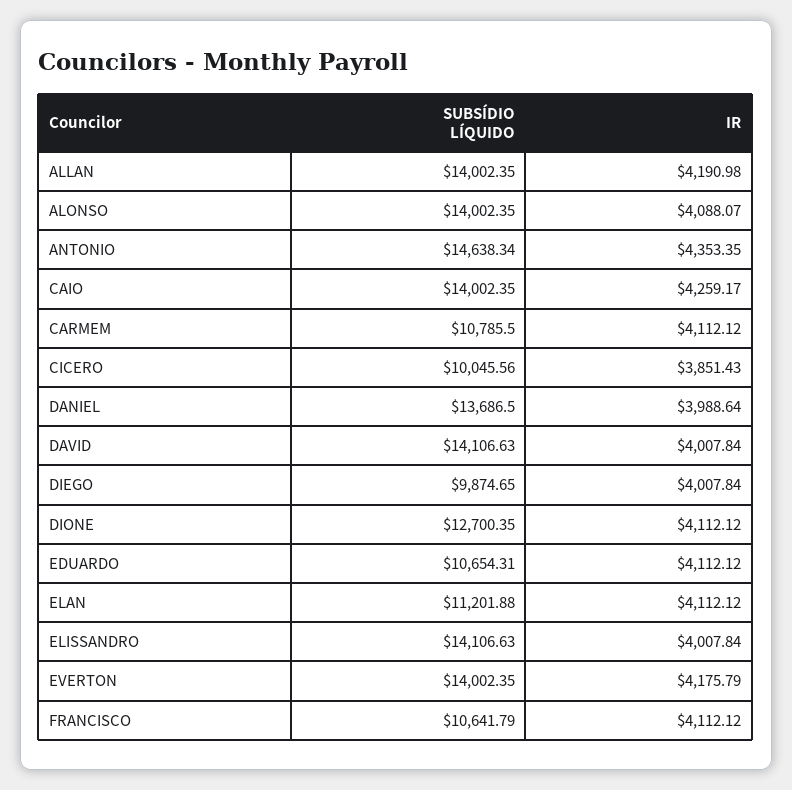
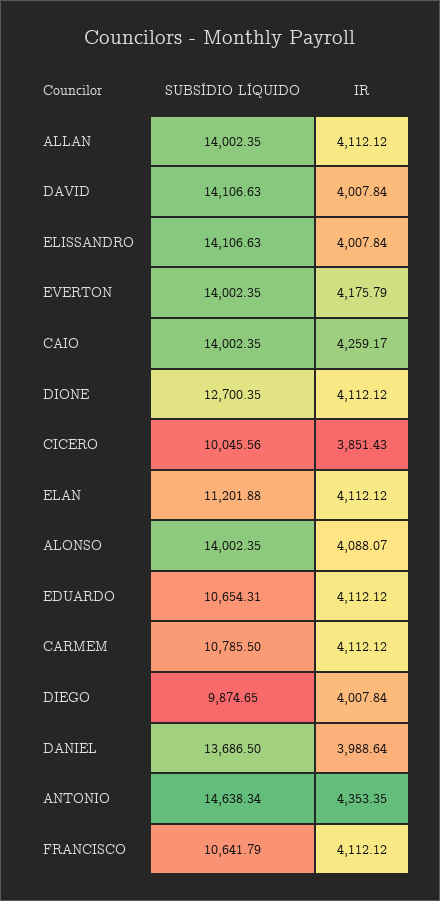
  {
    "SUBSÍDIO LÍQUIDO": {
      "ALLAN": 14002.35,
      "ALONSO": 14002.35,
      "ANTONIO": 14638.34,
      "CAIO": 14002.35,
      "CARMEM": 10785.5,
      "CICERO": 10045.56,
      "DANIEL": 13686.5,
      "DAVID": 14106.63,
      "DIEGO": 9874.65,
      "DIONE": 12700.35,
      "EDUARDO": 10654.31,
      "ELAN": 11201.88,
      "ELISSANDRO": 14106.63,
      "EVERTON": 14002.35,
      "FRANCISCO": 10641.79
    },
    "IR": {
-     "ALLAN": 4190.98,
+     "ALLAN": 4112.12,
      "ALONSO": 4088.07,
      "ANTONIO": 4353.35,
      "CAIO": 4259.17,
      "CARMEM": 4112.12,
      "CICERO": 3851.43,
      "DANIEL": 3988.64,
      "DAVID": 4007.84,
      "DIEGO": 4007.84,
      "DIONE": 4112.12,
      "EDUARDO": 4112.12,
      "ELAN": 4112.12,
      "ELISSANDRO": 4007.84,
      "EVERTON": 4175.79,
      "FRANCISCO": 4112.12
    }
  }

